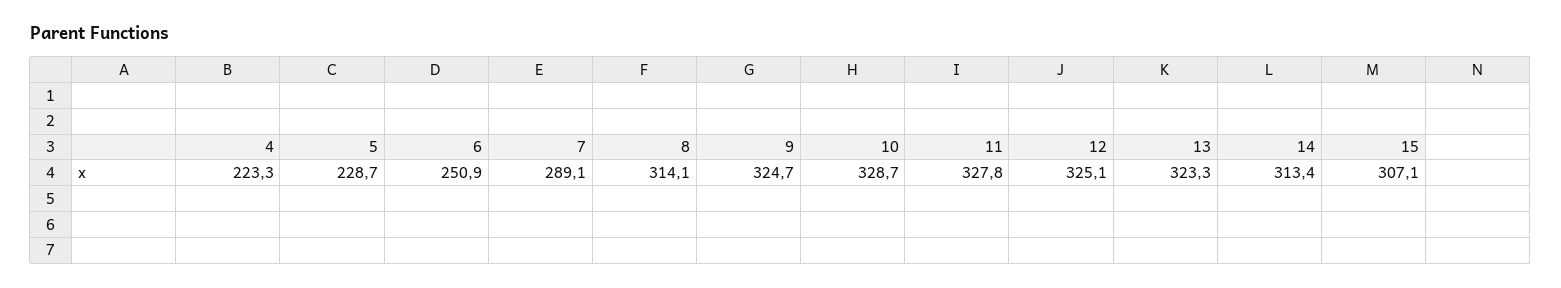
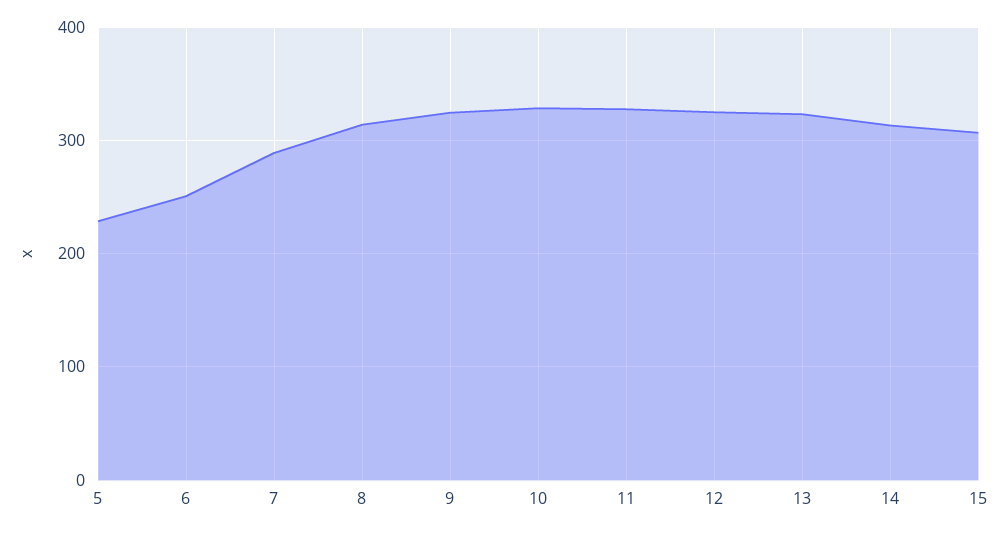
  {
-   "4": 223.3,
    "5": 228.7,
    "6": 250.9,
    "7": 289.1,
    "8": 314.1,
    "9": 324.7,
    "10": 328.7,
    "11": 327.8,
    "12": 325.1,
    "13": 323.3,
    "14": 313.4,
    "15": 307.1
  }

